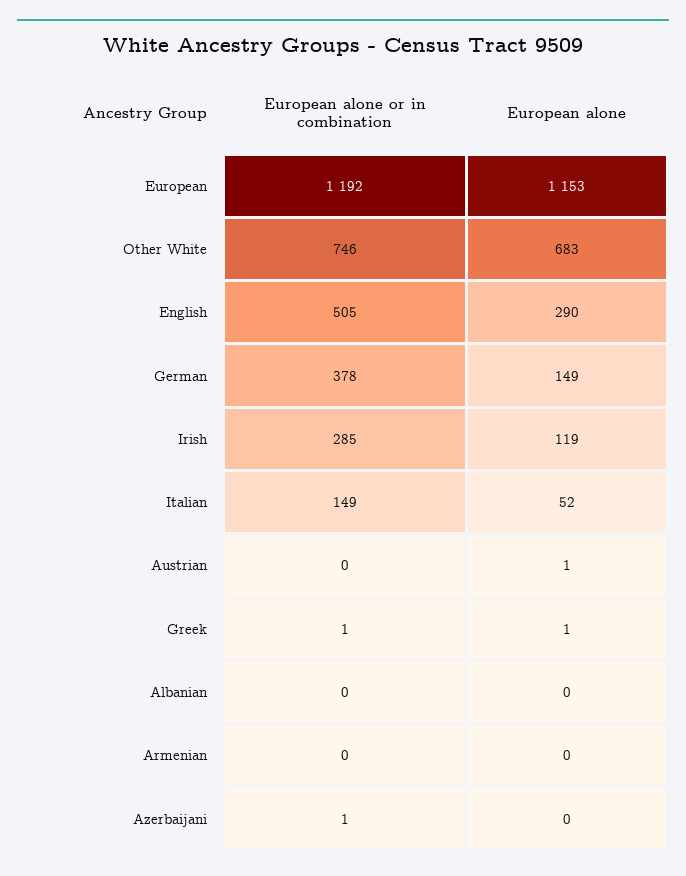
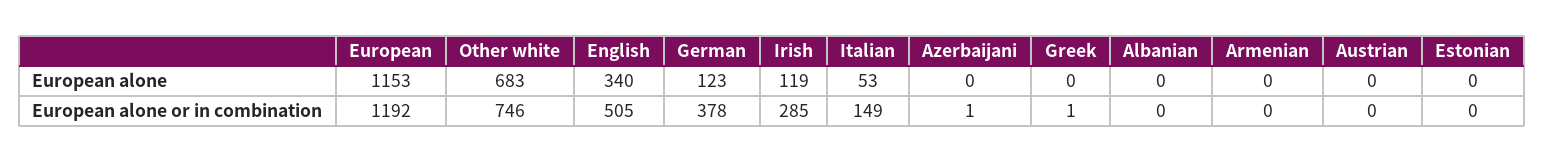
  {
    "European alone or in combination": {
      "European": 1192,
      "Other White": 746,
      "English": 505,
      "German": 378,
      "Irish": 285,
      "Italian": 149,
      "Austrian": 0,
      "Greek": 1,
      "Albanian": 0,
      "Armenian": 0,
-     "Azerbaijani": 1
+     "Azerbaijani": 1,
+     "Estonian": 0
    },
    "European alone": {
      "European": 1153,
      "Other White": 683,
-     "English": 290,
+     "English": 340,
-     "German": 149,
+     "German": 123,
      "Irish": 119,
-     "Italian": 52,
+     "Italian": 53,
-     "Austrian": 1,
+     "Austrian": 0,
-     "Greek": 1,
+     "Greek": 0,
      "Albanian": 0,
      "Armenian": 0,
-     "Azerbaijani": 0
+     "Azerbaijani": 0,
+     "Estonian": 0
    }
  }

